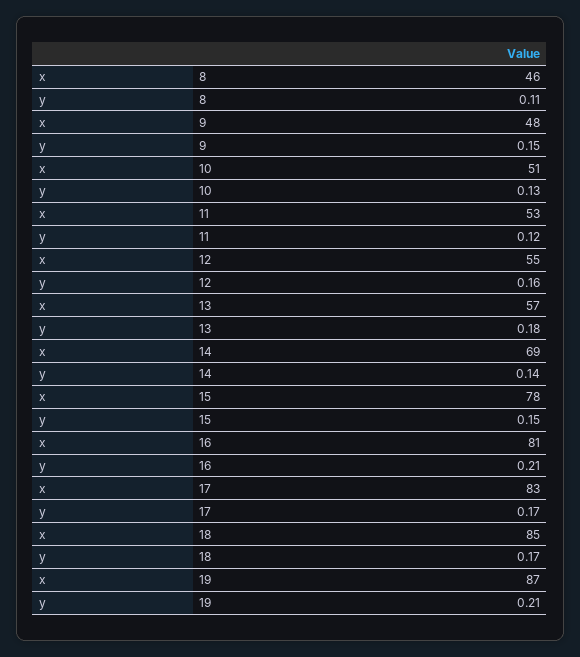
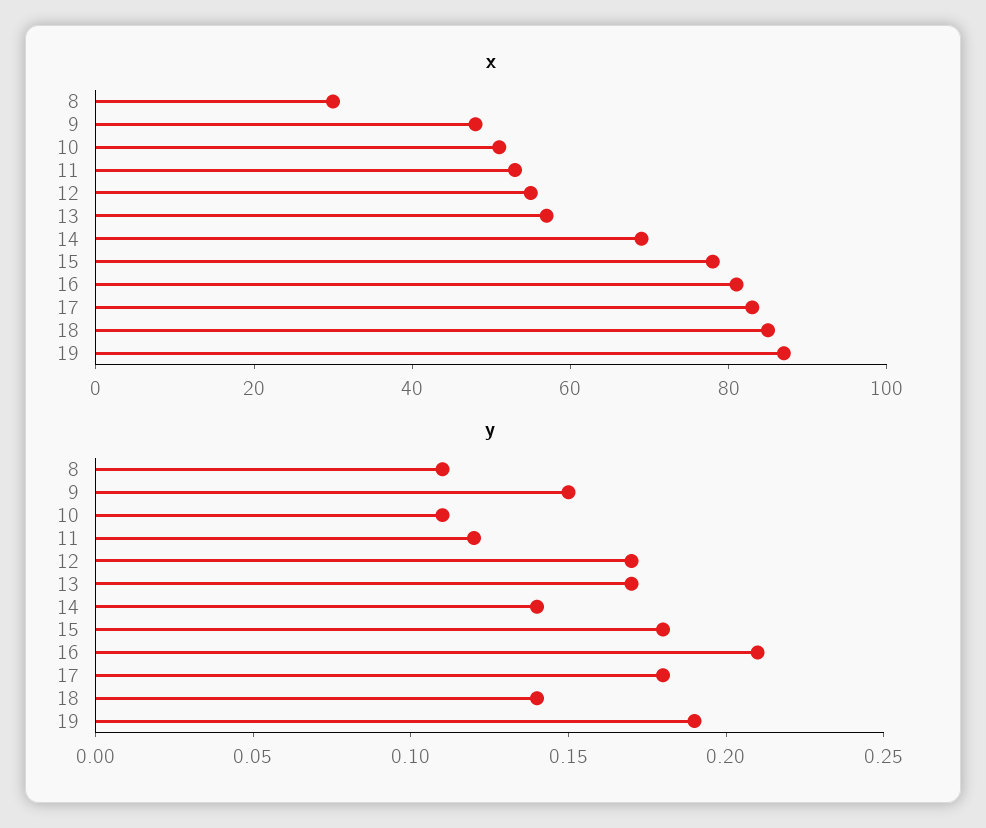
  {
    "x": {
-     "8": 46,
+     "8": 30,
      "9": 48,
      "10": 51,
      "11": 53,
      "12": 55,
      "13": 57,
      "14": 69,
      "15": 78,
      "16": 81,
      "17": 83,
      "18": 85,
      "19": 87
    },
    "y": {
      "8": 0.11,
      "9": 0.15,
-     "10": 0.13,
+     "10": 0.11,
      "11": 0.12,
-     "12": 0.16,
+     "12": 0.17,
-     "13": 0.18,
+     "13": 0.17,
      "14": 0.14,
-     "15": 0.15,
+     "15": 0.18,
      "16": 0.21,
-     "17": 0.17,
+     "17": 0.18,
-     "18": 0.17,
+     "18": 0.14,
-     "19": 0.21
+     "19": 0.19
    }
  }

